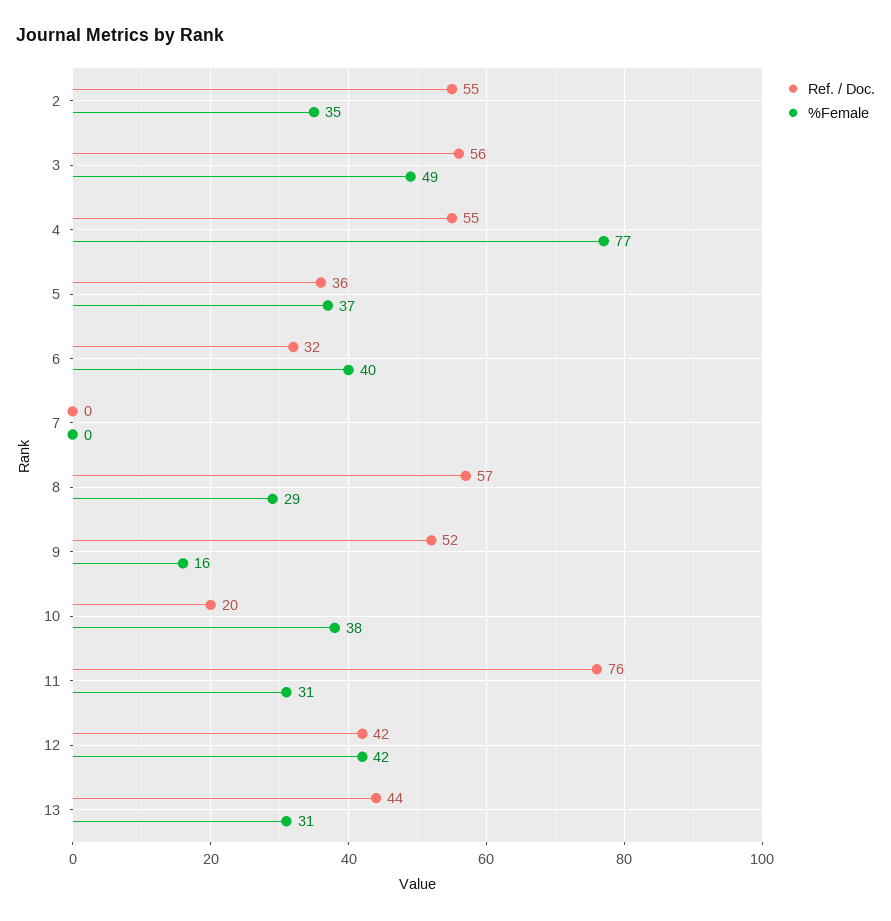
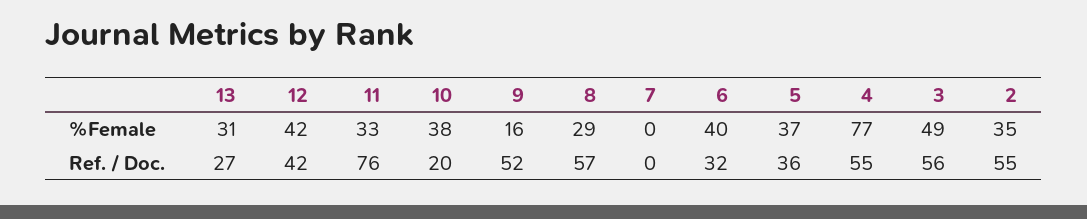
  {
    "Ref. / Doc.": {
      "2": 55,
      "3": 56,
      "4": 55,
      "5": 36,
      "6": 32,
      "7": 0,
      "8": 57,
      "9": 52,
      "10": 20,
      "11": 76,
      "12": 42,
-     "13": 44
+     "13": 27
    },
    "%Female": {
      "2": 35,
      "3": 49,
      "4": 77,
      "5": 37,
      "6": 40,
      "7": 0,
      "8": 29,
      "9": 16,
      "10": 38,
-     "11": 31,
+     "11": 33,
      "12": 42,
      "13": 31
    }
  }

